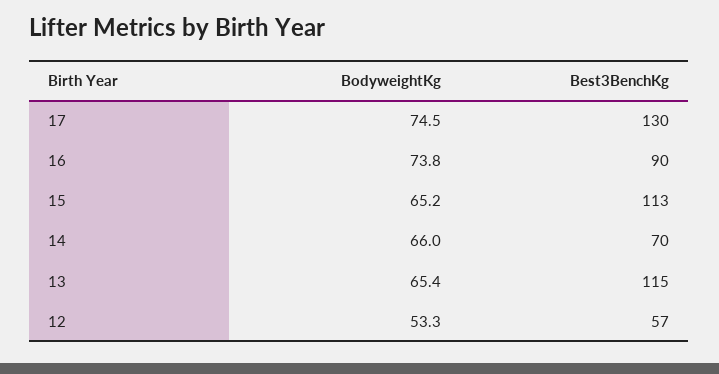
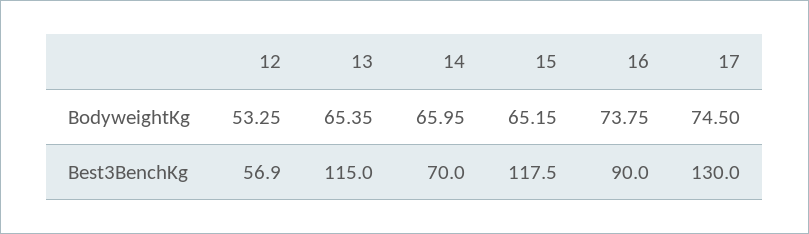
  {
    "BodyweightKg": {
      "17": 74.5,
      "16": 73.75,
      "15": 65.15,
      "14": 65.95,
      "13": 65.35,
      "12": 53.25
    },
    "Best3BenchKg": {
      "17": 130,
      "16": 90,
-     "15": 113,
+     "15": 117.5,
      "14": 70,
      "13": 115,
      "12": 56.9
    }
  }

